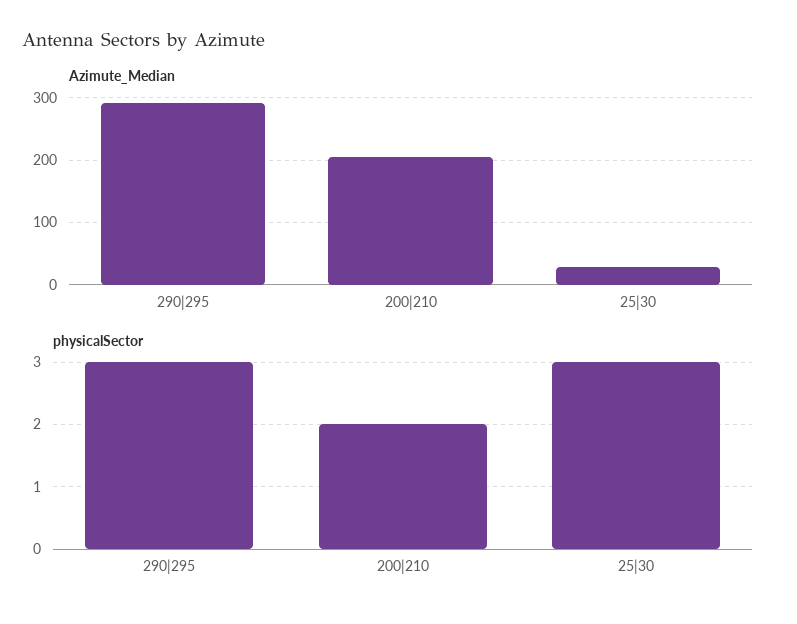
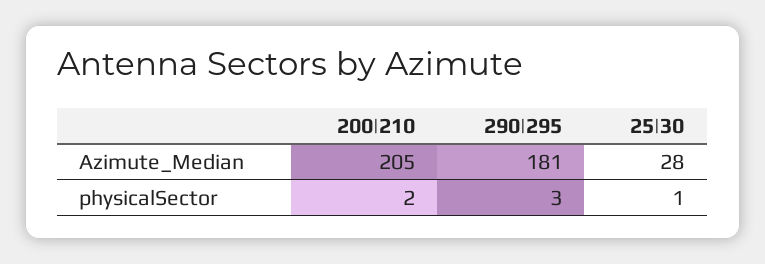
  {
    "Azimute_Median": {
-     "290|295": 290,
+     "290|295": 181,
      "200|210": 205,
      "25|30": 28
    },
    "physicalSector": {
      "290|295": 3,
      "200|210": 2,
-     "25|30": 3
+     "25|30": 1
    }
  }

